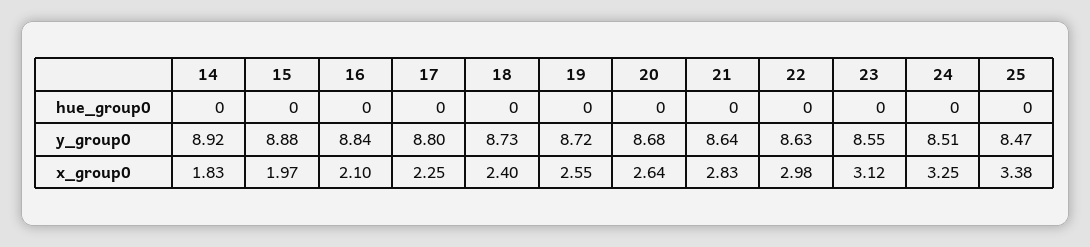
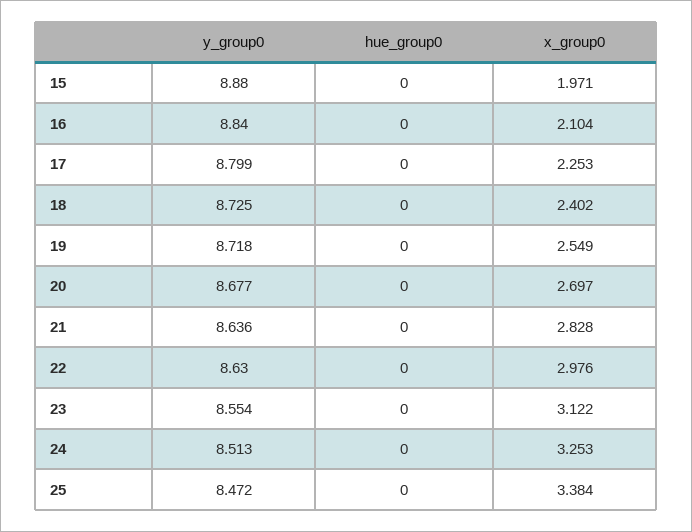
  {
-   "14": {
-     "hue_group0": 0,
-     "y_group0": 8.92,
-     "x_group0": 1.83
-   },
    "15": {
      "hue_group0": 0,
      "y_group0": 8.88,
      "x_group0": 1.971
    },
    "16": {
      "hue_group0": 0,
      "y_group0": 8.84,
      "x_group0": 2.104
    },
    "17": {
      "hue_group0": 0,
      "y_group0": 8.799,
      "x_group0": 2.253
    },
    "18": {
      "hue_group0": 0,
      "y_group0": 8.725,
      "x_group0": 2.402
    },
    "19": {
      "hue_group0": 0,
      "y_group0": 8.718,
      "x_group0": 2.549
    },
    "20": {
      "hue_group0": 0,
      "y_group0": 8.677,
-     "x_group0": 2.64
+     "x_group0": 2.697
    },
    "21": {
      "hue_group0": 0,
      "y_group0": 8.636,
      "x_group0": 2.828
    },
    "22": {
      "hue_group0": 0,
      "y_group0": 8.63,
      "x_group0": 2.976
    },
    "23": {
      "hue_group0": 0,
      "y_group0": 8.554,
      "x_group0": 3.122
    },
    "24": {
      "hue_group0": 0,
      "y_group0": 8.513,
      "x_group0": 3.253
    },
    "25": {
      "hue_group0": 0,
      "y_group0": 8.472,
      "x_group0": 3.384
    }
  }

